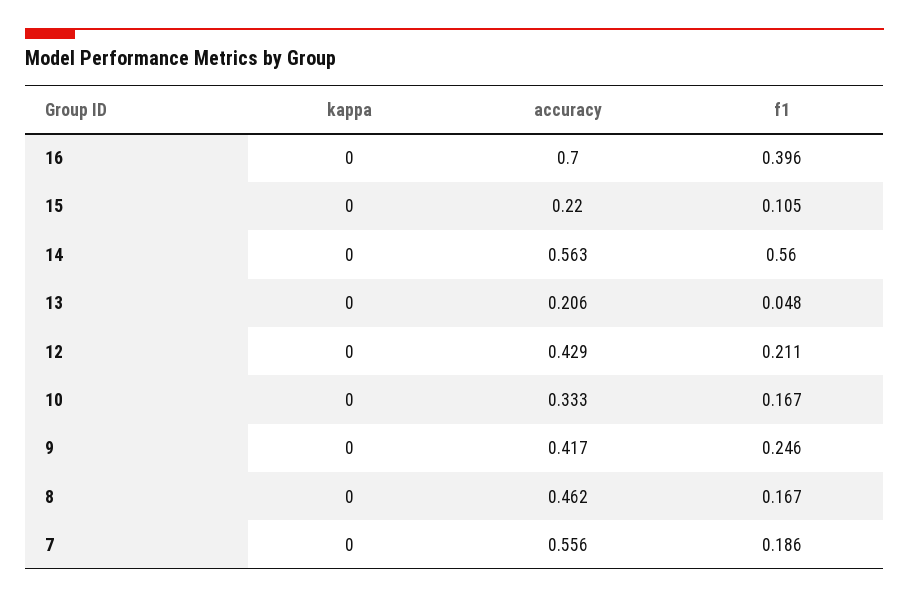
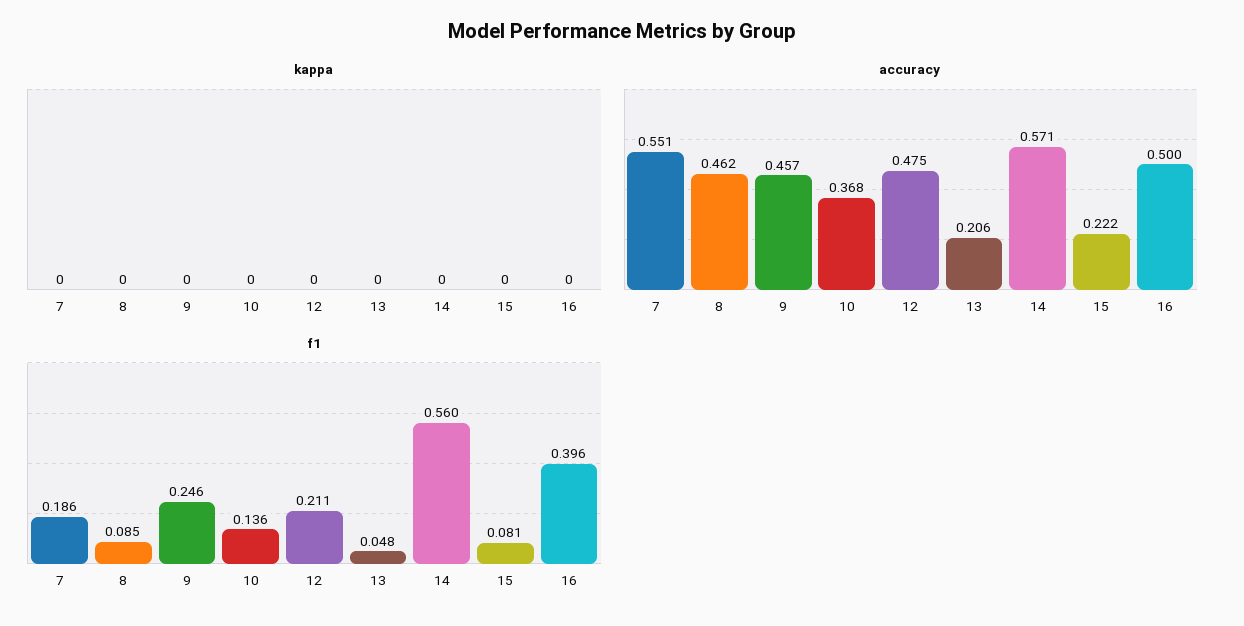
  {
    "kappa": {
      "16": 0,
      "15": 0,
      "14": 0,
      "13": 0,
      "12": 0,
      "10": 0,
      "9": 0,
      "8": 0,
      "7": 0
    },
    "accuracy": {
-     "16": 0.7,
+     "16": 0.5,
-     "15": 0.22,
+     "15": 0.222,
-     "14": 0.563,
+     "14": 0.571,
      "13": 0.206,
-     "12": 0.429,
+     "12": 0.475,
-     "10": 0.333,
+     "10": 0.368,
-     "9": 0.417,
+     "9": 0.457,
      "8": 0.462,
-     "7": 0.556
+     "7": 0.551
    },
    "f1": {
      "16": 0.396,
-     "15": 0.105,
+     "15": 0.081,
      "14": 0.56,
      "13": 0.048,
      "12": 0.211,
-     "10": 0.167,
+     "10": 0.136,
      "9": 0.246,
-     "8": 0.167,
+     "8": 0.085,
      "7": 0.186
    }
  }

